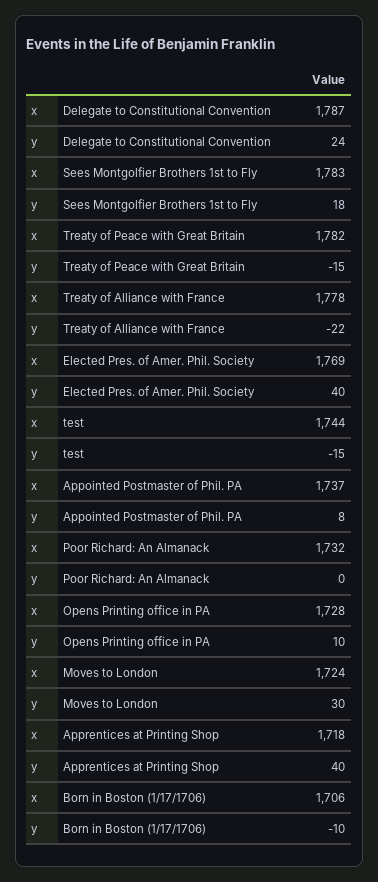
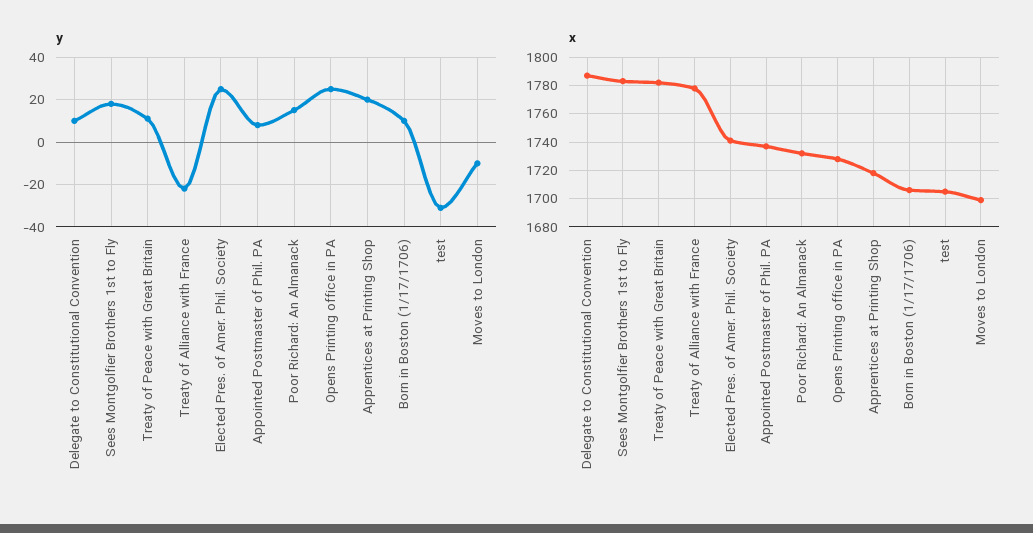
  {
    "x": {
      "Delegate to Constitutional Convention": 1787,
      "Sees Montgolfier Brothers 1st to Fly": 1783,
      "Treaty of Peace with Great Britain": 1782,
      "Treaty of Alliance with France": 1778,
-     "Elected Pres. of Amer. Phil. Society": 1769,
+     "Elected Pres. of Amer. Phil. Society": 1740,
-     "test": 1744,
+     "test": 1705,
      "Appointed Postmaster of Phil. PA": 1737,
      "Poor Richard: An Almanack": 1732,
      "Opens Printing office in PA": 1728,
-     "Moves to London": 1724,
+     "Moves to London": 1700,
      "Apprentices at Printing Shop": 1718,
      "Born in Boston (1/17/1706)": 1706
    },
    "y": {
-     "Delegate to Constitutional Convention": 24,
+     "Delegate to Constitutional Convention": 10,
      "Sees Montgolfier Brothers 1st to Fly": 18,
-     "Treaty of Peace with Great Britain": -15,
+     "Treaty of Peace with Great Britain": 10,
      "Treaty of Alliance with France": -22,
-     "Elected Pres. of Amer. Phil. Society": 40,
+     "Elected Pres. of Amer. Phil. Society": 25,
-     "test": -15,
+     "test": -30,
      "Appointed Postmaster of Phil. PA": 8,
-     "Poor Richard: An Almanack": 0,
+     "Poor Richard: An Almanack": 15,
-     "Opens Printing office in PA": 10,
+     "Opens Printing office in PA": 25,
-     "Moves to London": 30,
+     "Moves to London": -10,
-     "Apprentices at Printing Shop": 40,
+     "Apprentices at Printing Shop": 20,
-     "Born in Boston (1/17/1706)": -10
+     "Born in Boston (1/17/1706)": 10
    }
  }

